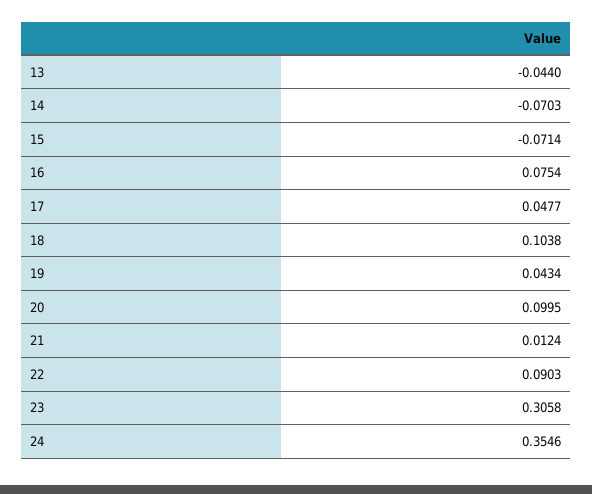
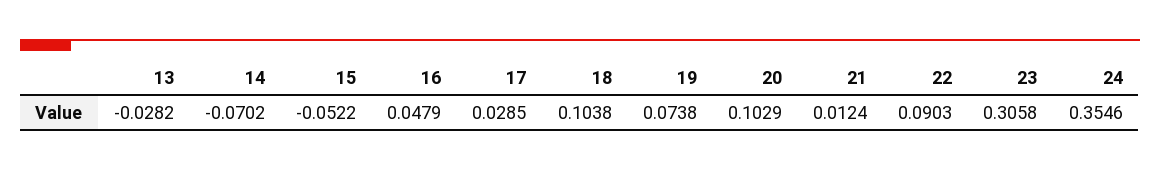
  {
-   "13": -0.044,
+   "13": -0.0282,
-   "14": -0.0703,
+   "14": -0.0702,
-   "15": -0.0714,
+   "15": -0.0522,
-   "16": 0.0754,
+   "16": 0.0479,
-   "17": 0.0477,
+   "17": 0.0285,
    "18": 0.1038,
-   "19": 0.0434,
+   "19": 0.0738,
-   "20": 0.0995,
+   "20": 0.1029,
    "21": 0.0124,
    "22": 0.0903,
    "23": 0.3058,
    "24": 0.3546
  }

